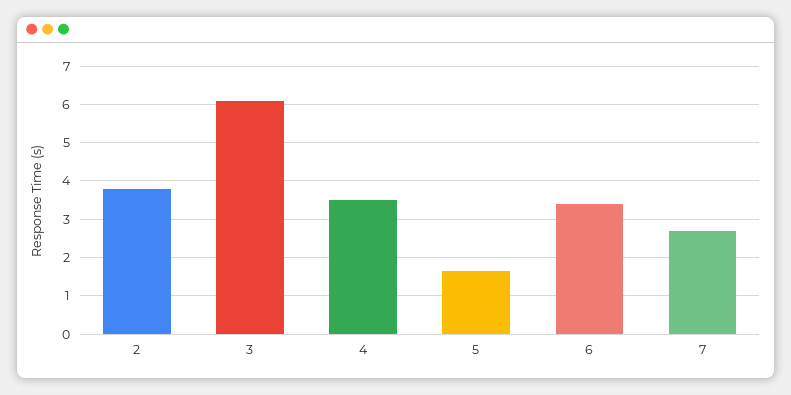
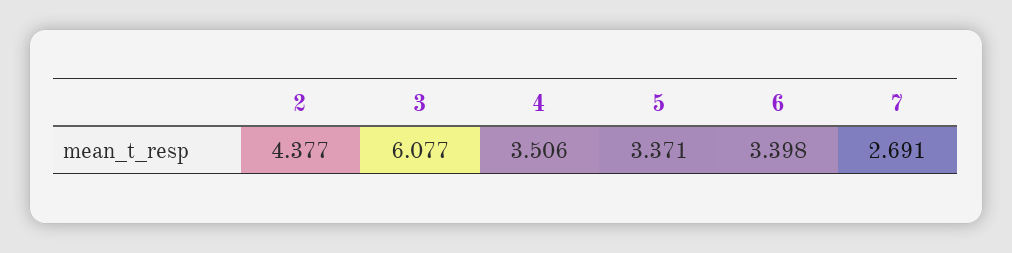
  {
-   "2": 3.8,
+   "2": 4.377,
    "3": 6.077,
    "4": 3.506,
-   "5": 1.6,
+   "5": 3.371,
    "6": 3.398,
    "7": 2.691
  }

